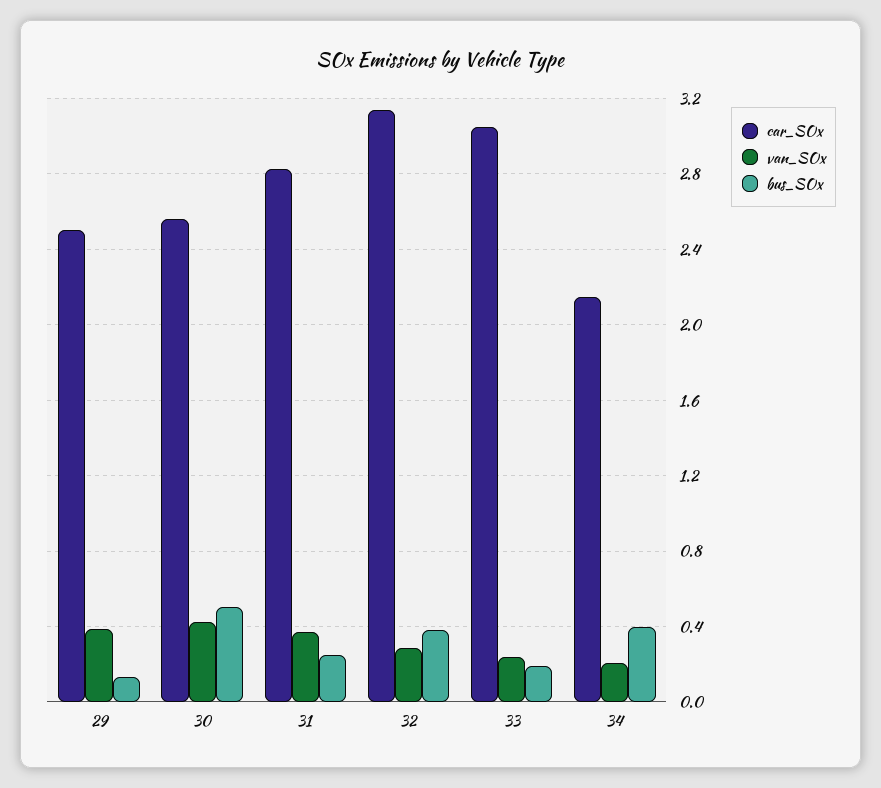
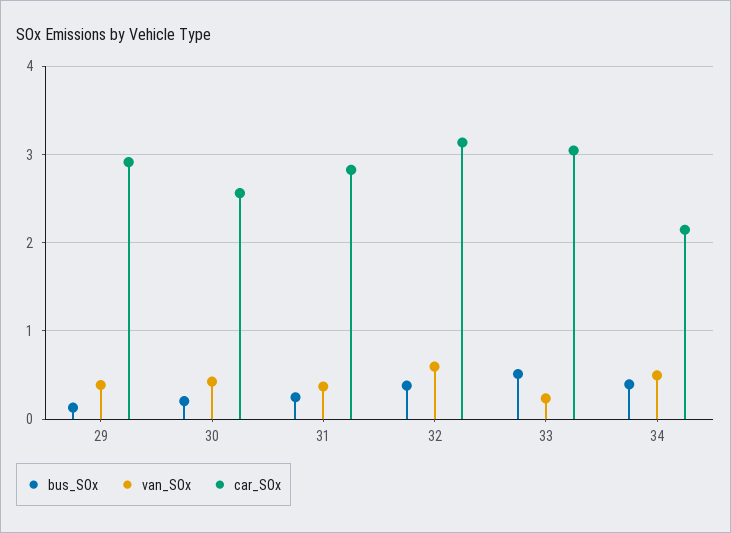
  {
    "car_SOx": {
-     "29": 2.5,
+     "29": 2.9,
      "30": 2.55,
      "31": 2.85,
      "32": 3.15,
      "33": 3.05,
      "34": 2.15
    },
    "van_SOx": {
      "29": 0.4,
      "30": 0.45,
      "31": 0.35,
-     "32": 0.3,
+     "32": 0.6,
      "33": 0.25,
-     "34": 0.2
+     "34": 0.5
    },
    "bus_SOx": {
      "29": 0.15,
-     "30": 0.5,
+     "30": 0.2,
      "31": 0.25,
      "32": 0.4,
-     "33": 0.2,
+     "33": 0.5,
      "34": 0.4
    }
  }

